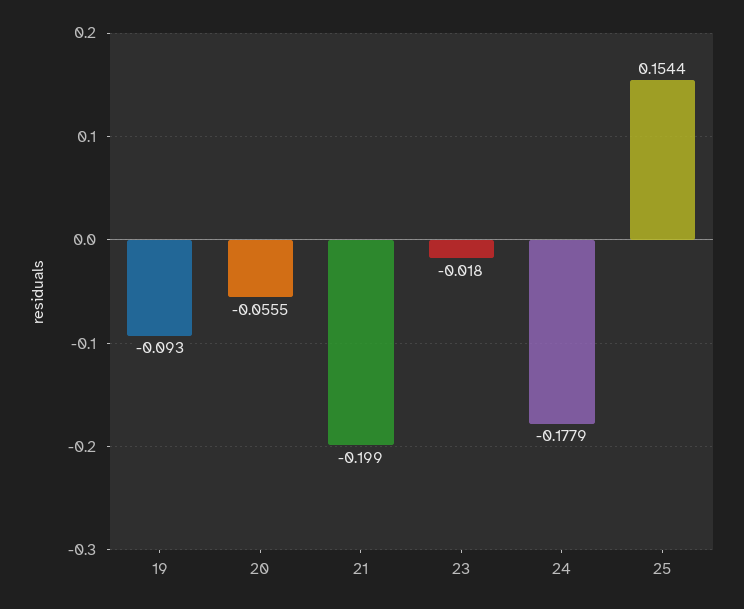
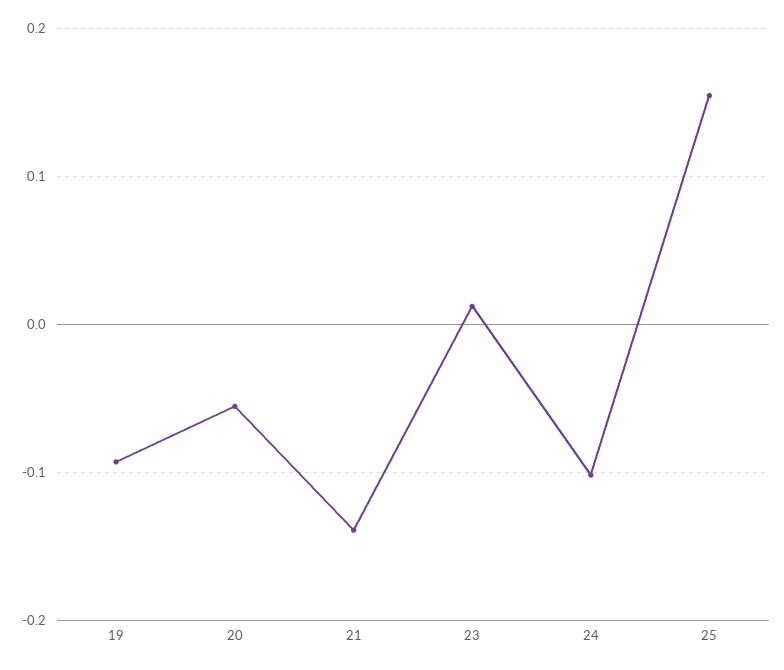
  {
    "19": -0.093,
    "20": -0.0555,
-   "21": -0.199,
+   "21": -0.14,
-   "23": -0.018,
+   "23": 0.01,
-   "24": -0.1779,
+   "24": -0.1,
    "25": 0.1544
  }

